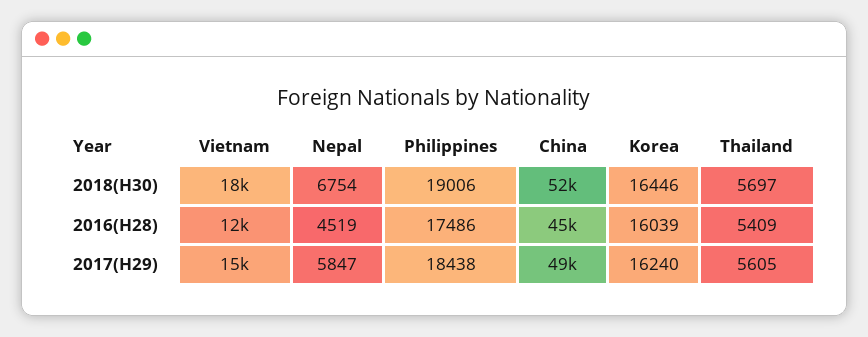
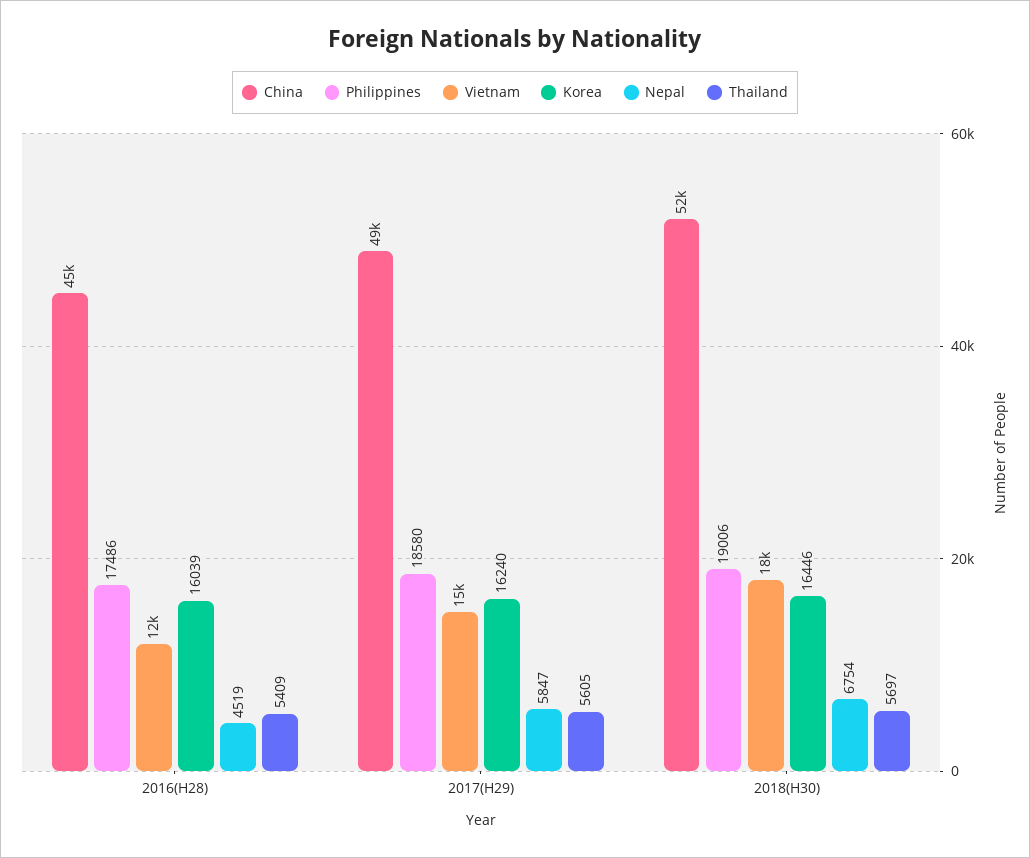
  {
    "Vietnam": {
      "2018(H30)": 18000,
      "2016(H28)": 12000,
      "2017(H29)": 15000
    },
    "Nepal": {
      "2018(H30)": 6754,
      "2016(H28)": 4519,
      "2017(H29)": 5847
    },
    "Philippines": {
      "2018(H30)": 19006,
      "2016(H28)": 17486,
-     "2017(H29)": 18438
+     "2017(H29)": 18580
    },
    "China": {
      "2018(H30)": 52000,
      "2016(H28)": 45000,
      "2017(H29)": 49000
    },
    "Korea": {
      "2018(H30)": 16446,
      "2016(H28)": 16039,
      "2017(H29)": 16240
    },
    "Thailand": {
      "2018(H30)": 5697,
      "2016(H28)": 5409,
      "2017(H29)": 5605
    }
  }

